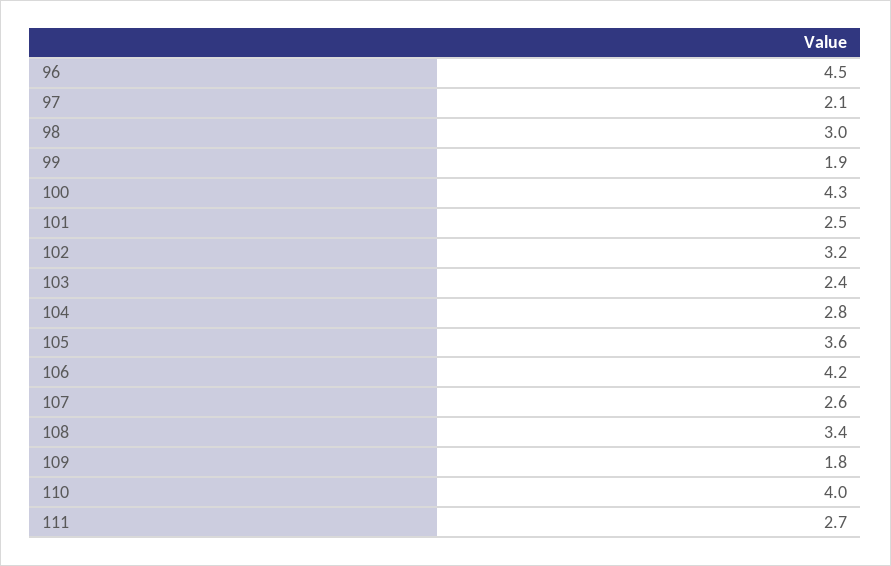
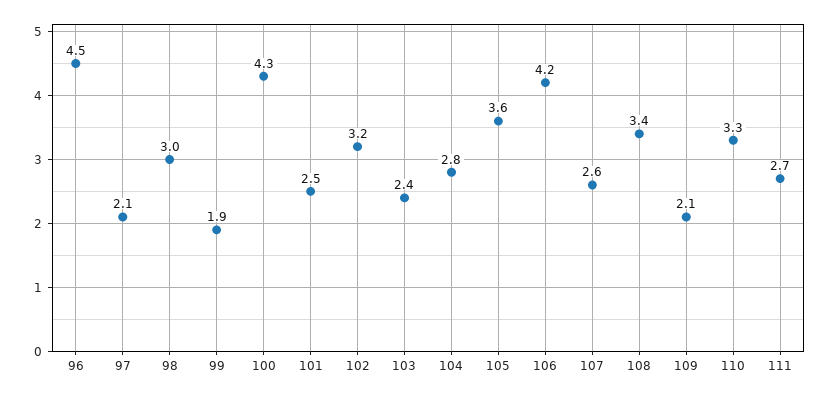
  {
    "96": 4.5,
    "97": 2.1,
    "98": 3,
    "99": 1.9,
    "100": 4.3,
    "101": 2.5,
    "102": 3.2,
    "103": 2.4,
    "104": 2.8,
    "105": 3.6,
    "106": 4.2,
    "107": 2.6,
    "108": 3.4,
-   "109": 1.8,
+   "109": 2.1,
-   "110": 4,
+   "110": 3.3,
    "111": 2.7
  }

